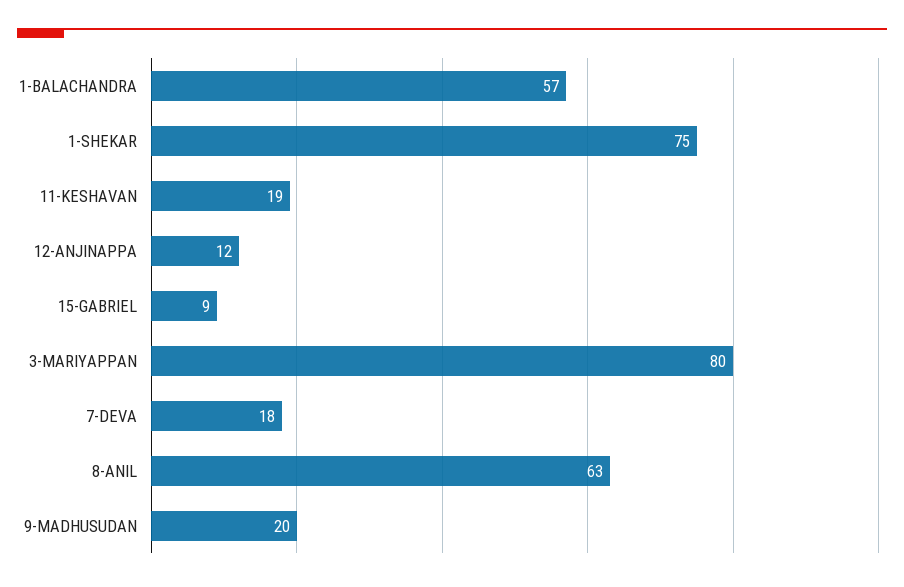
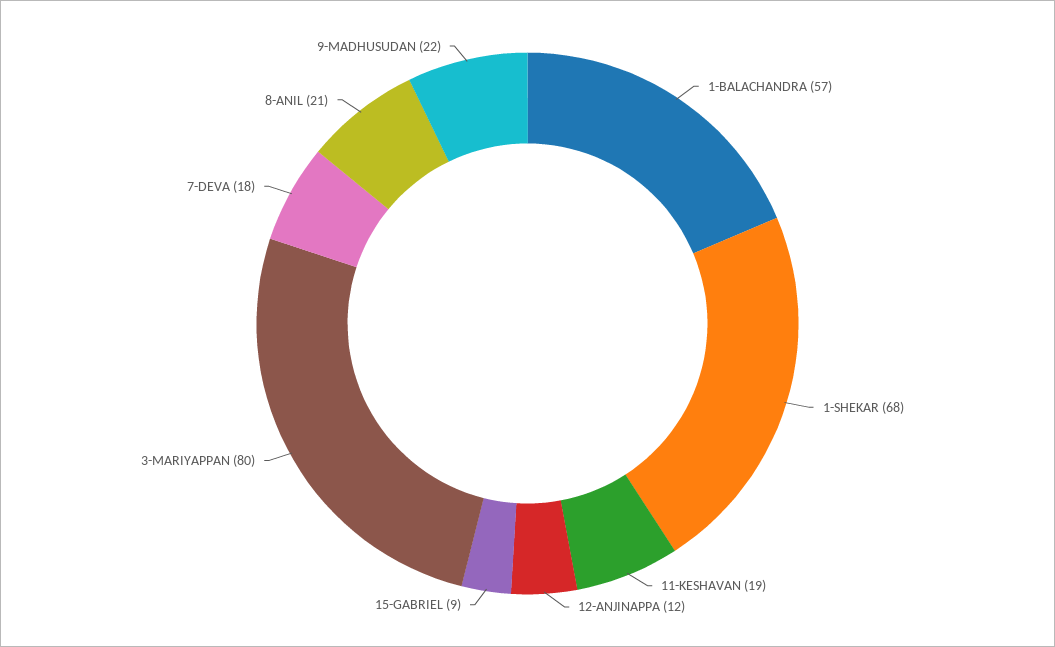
  {
    "1-BALACHANDRA": 57,
-   "1-SHEKAR": 75,
+   "1-SHEKAR": 68,
    "11-KESHAVAN": 19,
    "12-ANJINAPPA": 12,
    "15-GABRIEL": 9,
    "3-MARIYAPPAN": 80,
    "7-DEVA": 18,
-   "8-ANIL": 63,
+   "8-ANIL": 21,
-   "9-MADHUSUDAN": 20
+   "9-MADHUSUDAN": 22
  }

